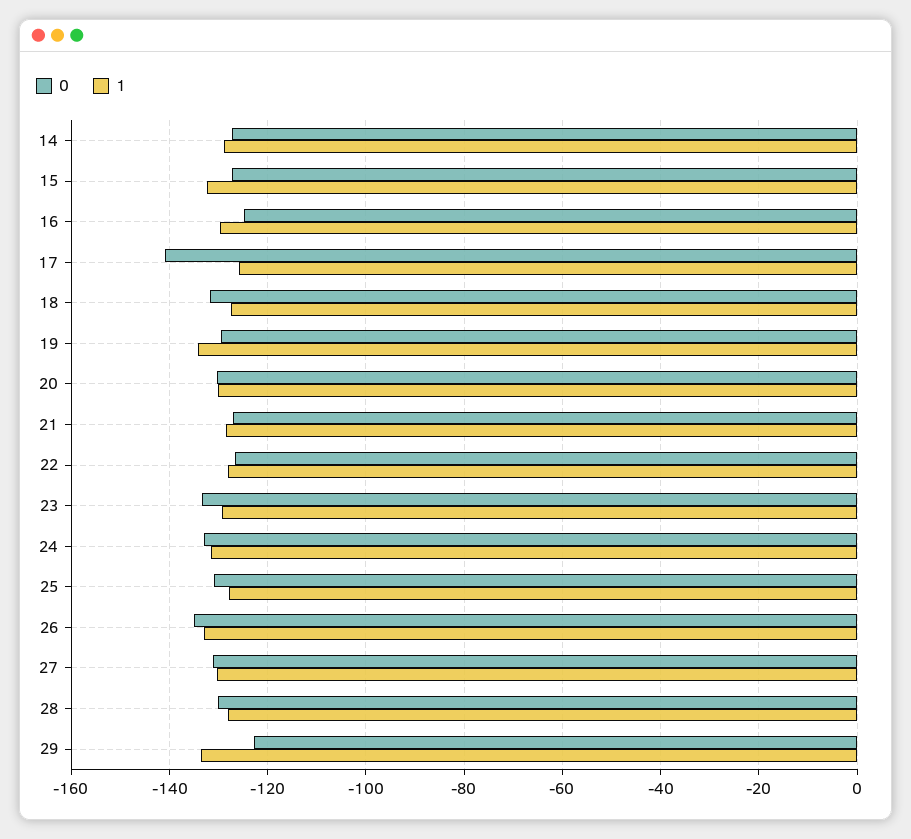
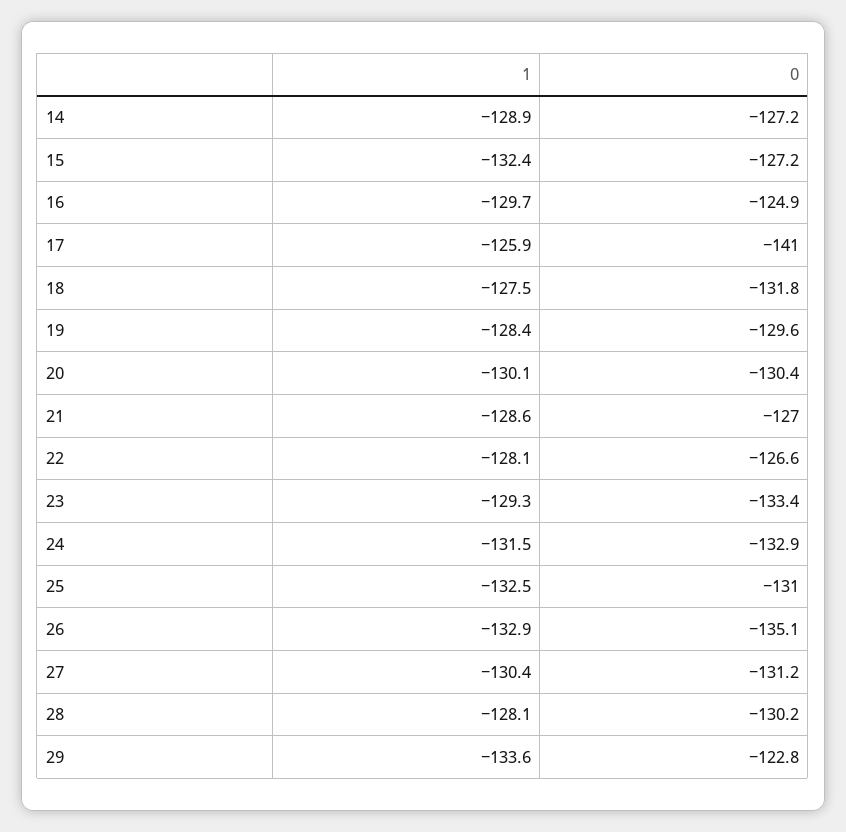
  {
    "0": {
      "14": -127.2,
      "15": -127.2,
      "16": -124.9,
      "17": -141,
      "18": -131.8,
      "19": -129.6,
      "20": -130.4,
      "21": -127,
      "22": -126.6,
      "23": -133.4,
      "24": -132.9,
      "25": -131,
      "26": -135.1,
      "27": -131.2,
      "28": -130.2,
      "29": -122.8
    },
    "1": {
      "14": -128.9,
      "15": -132.4,
      "16": -129.7,
      "17": -125.9,
      "18": -127.5,
-     "19": -134,
+     "19": -128.4,
      "20": -130.1,
      "21": -128.6,
      "22": -128.1,
      "23": -129.3,
      "24": -131.5,
-     "25": -128,
+     "25": -132.5,
      "26": -132.9,
      "27": -130.4,
      "28": -128.1,
      "29": -133.6
    }
  }

